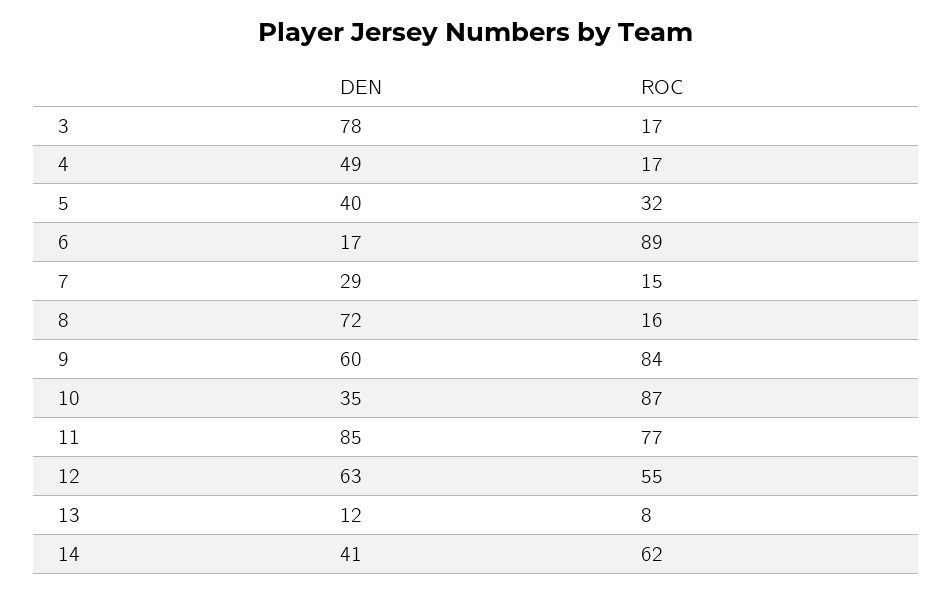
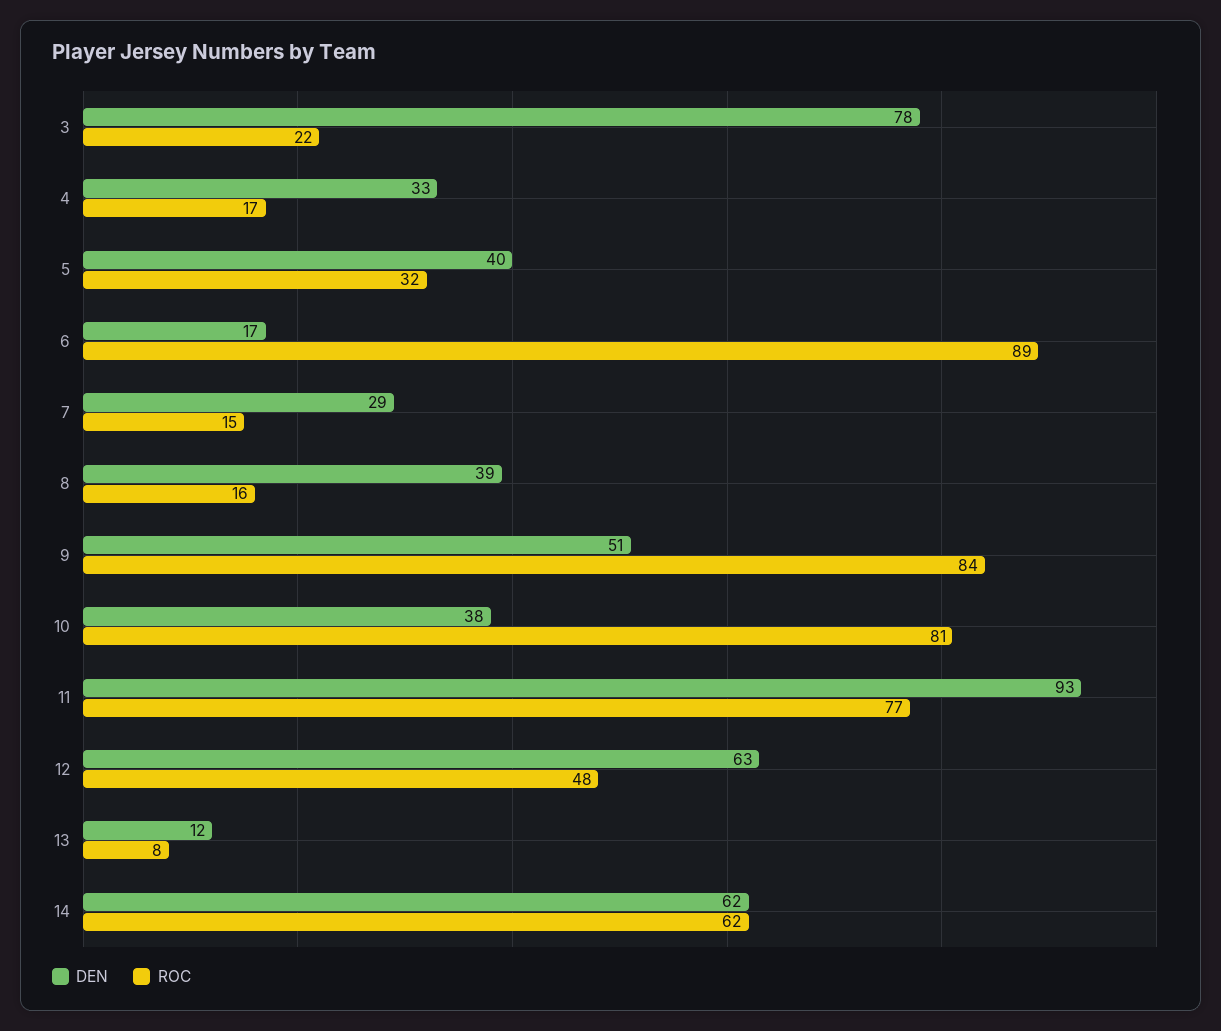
  {
    "DEN": {
      "3": 78,
-     "4": 49,
+     "4": 33,
      "5": 40,
      "6": 17,
      "7": 29,
-     "8": 72,
+     "8": 39,
-     "9": 60,
+     "9": 51,
-     "10": 35,
+     "10": 38,
-     "11": 85,
+     "11": 93,
      "12": 63,
      "13": 12,
-     "14": 41
+     "14": 62
    },
    "ROC": {
-     "3": 17,
+     "3": 22,
      "4": 17,
      "5": 32,
      "6": 89,
      "7": 15,
      "8": 16,
      "9": 84,
-     "10": 87,
+     "10": 81,
      "11": 77,
-     "12": 55,
+     "12": 48,
      "13": 8,
      "14": 62
    }
  }

